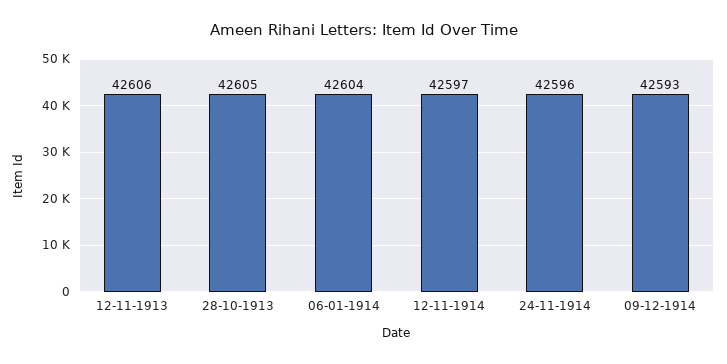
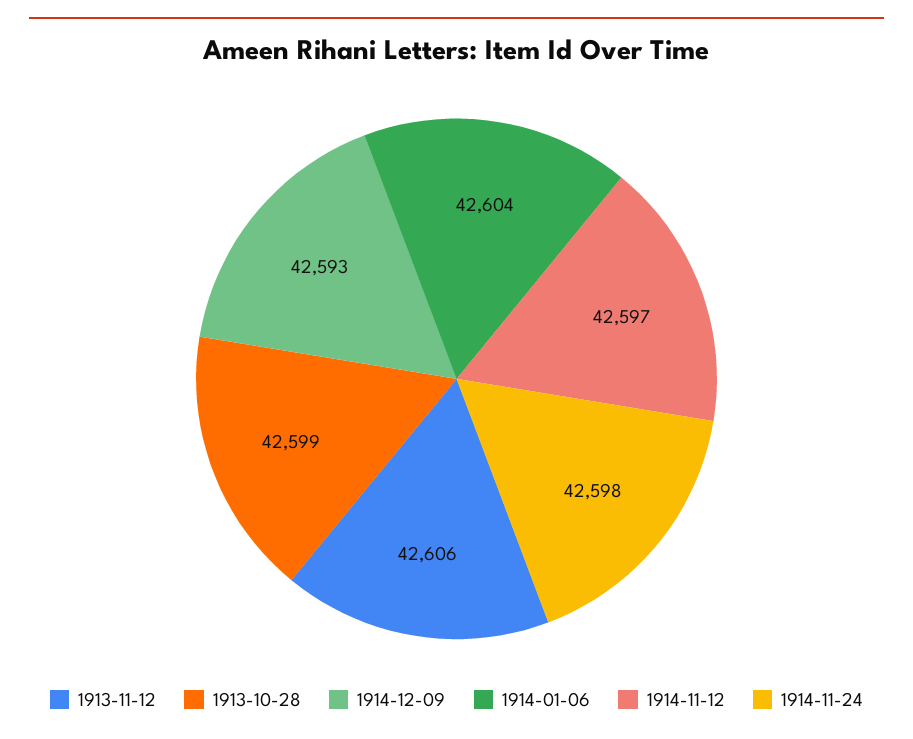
  {
    "12-11-1913": 42606,
-   "28-10-1913": 42605,
+   "28-10-1913": 42599,
    "06-01-1914": 42604,
    "12-11-1914": 42597,
-   "24-11-1914": 42596,
+   "24-11-1914": 42598,
    "09-12-1914": 42593
  }

